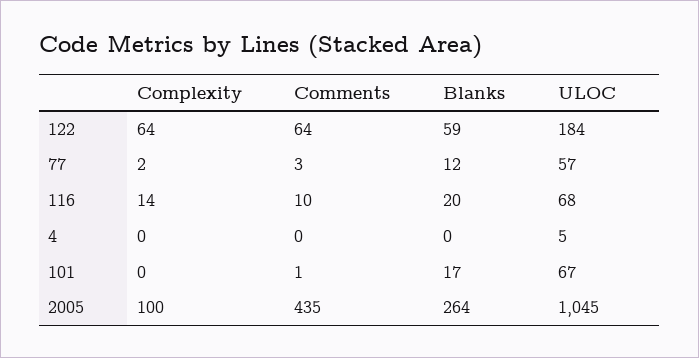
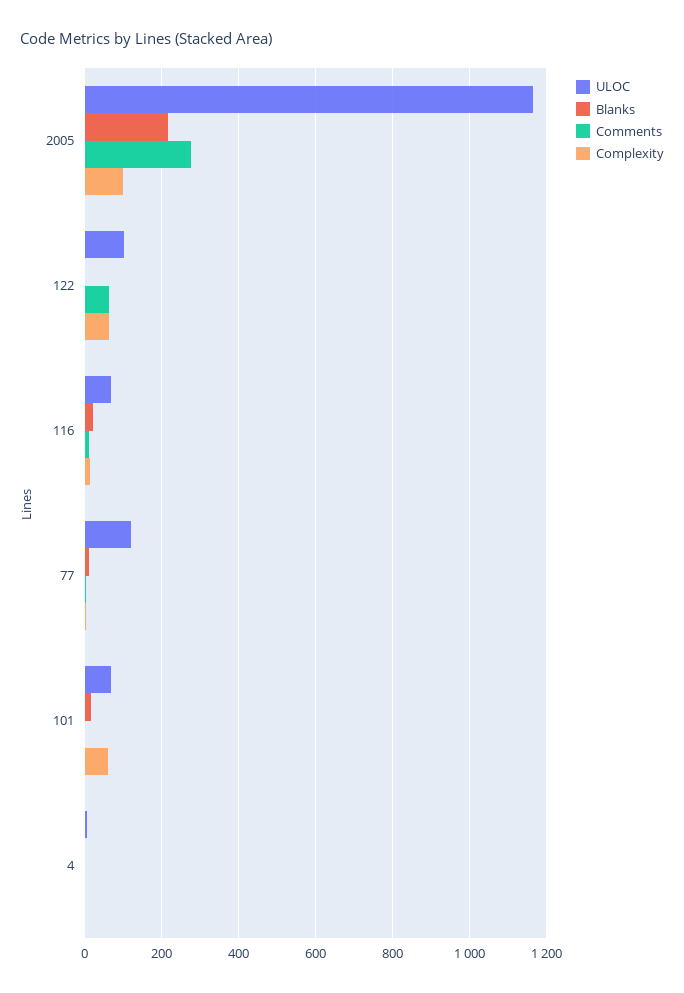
  {
    "Complexity": {
      "122": 64,
      "77": 2,
      "116": 14,
      "4": 0,
-     "101": 0,
+     "101": 60,
      "2005": 100
    },
    "Comments": {
      "122": 64,
      "77": 3,
      "116": 10,
      "4": 0,
      "101": 1,
-     "2005": 435
+     "2005": 280
    },
    "Blanks": {
-     "122": 59,
+     "122": 0,
      "77": 12,
      "116": 20,
      "4": 0,
      "101": 17,
-     "2005": 264
+     "2005": 220
    },
    "ULOC": {
-     "122": 184,
+     "122": 100,
-     "77": 57,
+     "77": 120,
      "116": 68,
      "4": 5,
      "101": 67,
-     "2005": 1045
+     "2005": 1160
    }
  }

